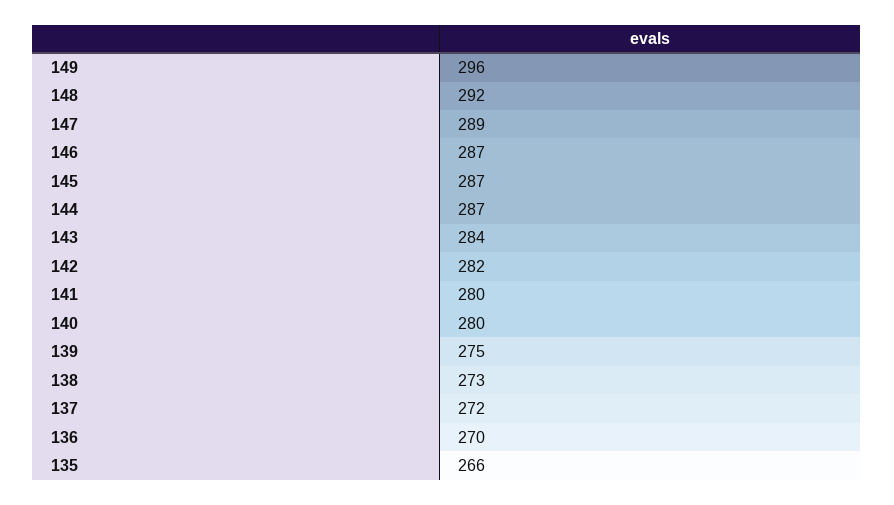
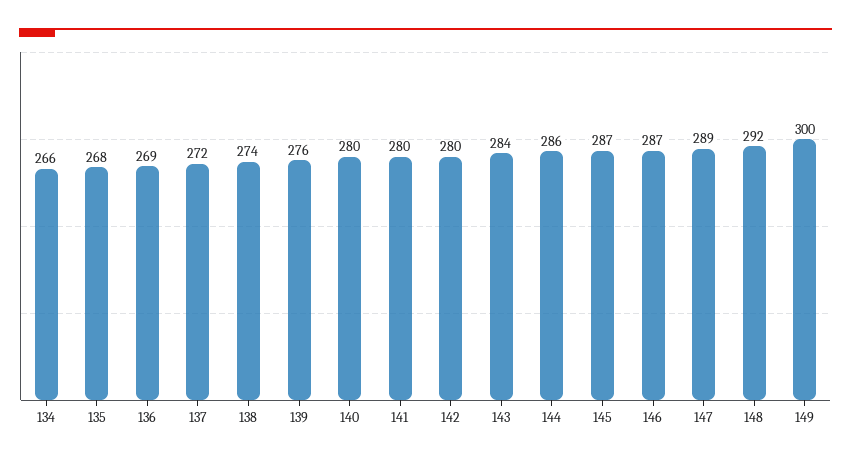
  {
-   "149": 296,
+   "149": 300,
    "148": 292,
    "147": 289,
    "146": 287,
    "145": 287,
-   "144": 287,
+   "144": 286,
    "143": 284,
-   "142": 282,
+   "142": 280,
    "141": 280,
    "140": 280,
-   "139": 275,
+   "139": 276,
-   "138": 273,
+   "138": 274,
    "137": 272,
-   "136": 270,
+   "136": 269,
-   "135": 266
+   "135": 268,
+   "134": 266
  }

